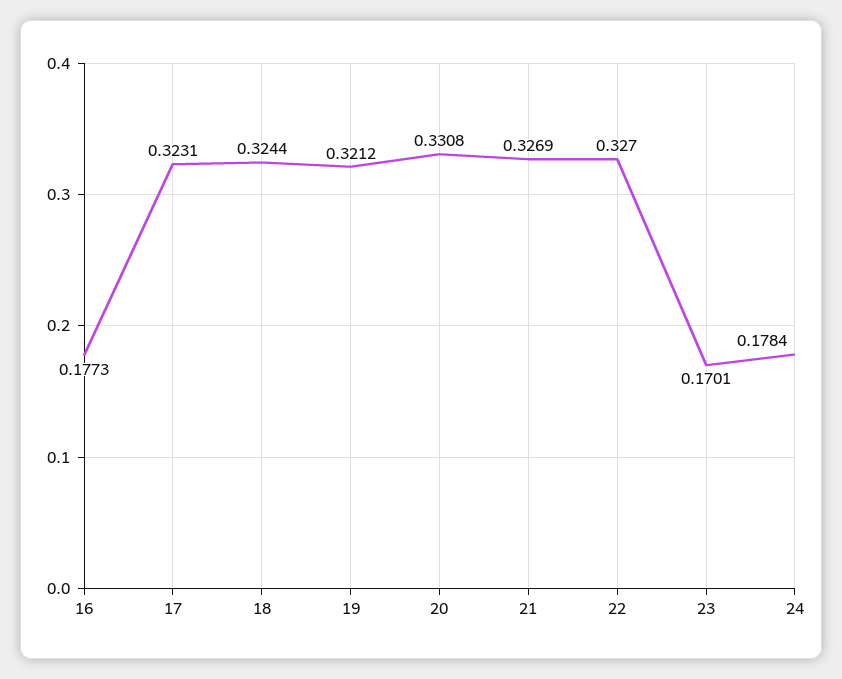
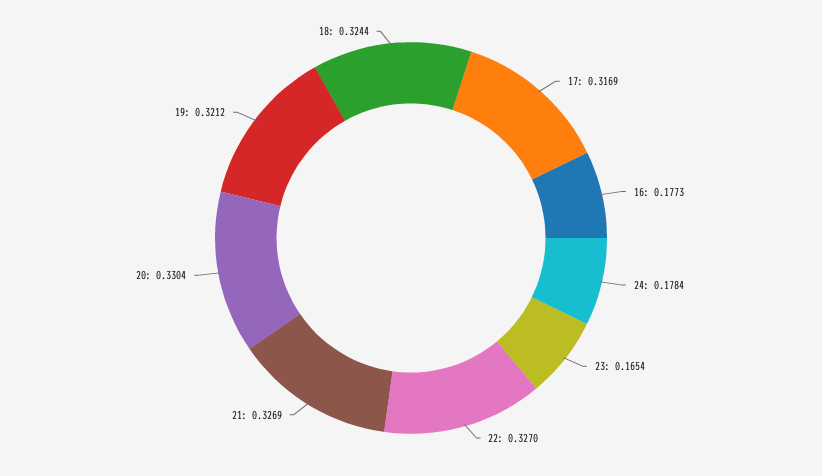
  {
    "16": 0.1773,
-   "17": 0.3231,
+   "17": 0.3169,
    "18": 0.3244,
    "19": 0.3212,
-   "20": 0.3308,
+   "20": 0.3304,
    "21": 0.3269,
    "22": 0.327,
-   "23": 0.1701,
+   "23": 0.1654,
    "24": 0.1784
  }

